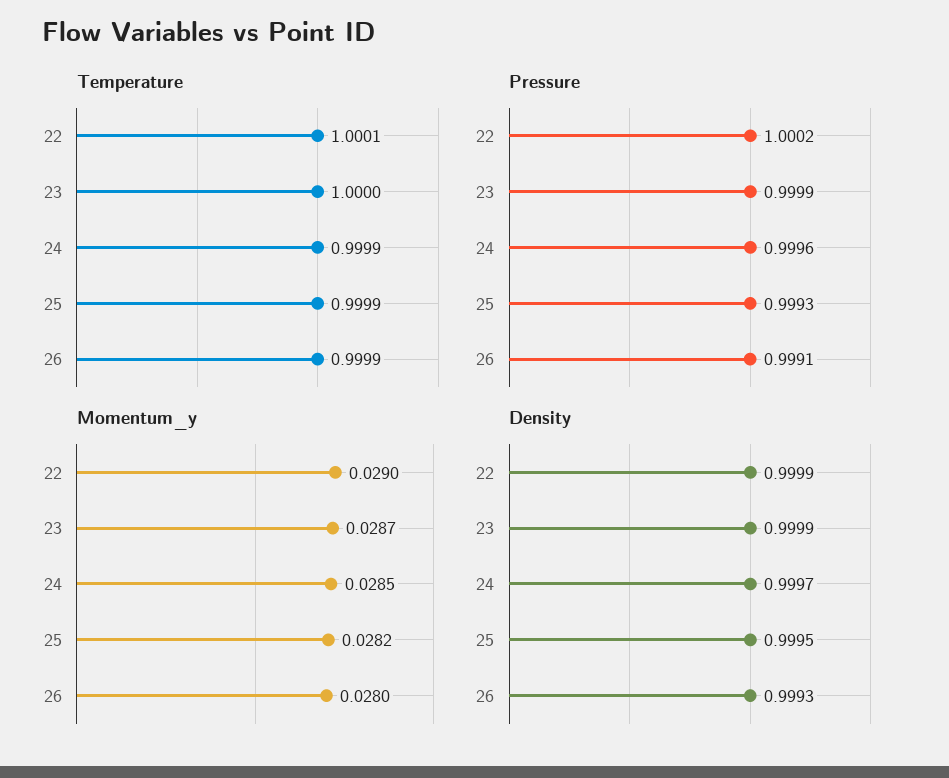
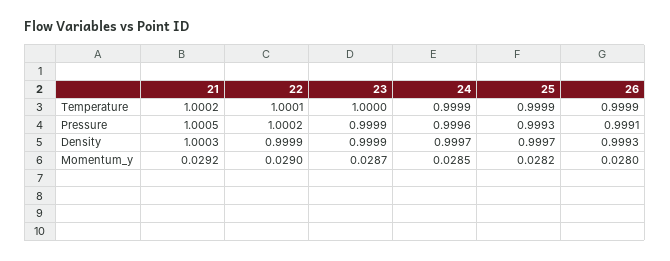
  {
    "Temperature": {
      "22": 1.0001,
      "23": 1,
      "24": 0.9999,
      "25": 0.9999,
-     "26": 0.9999
+     "26": 0.9999,
+     "21": 1.0002
    },
    "Pressure": {
      "22": 1.0002,
      "23": 0.9999,
      "24": 0.9996,
      "25": 0.9993,
-     "26": 0.9991
+     "26": 0.9991,
+     "21": 1.0005
    },
    "Momentum_y": {
      "22": 0.029,
      "23": 0.0287,
      "24": 0.0285,
      "25": 0.0282,
-     "26": 0.028
+     "26": 0.028,
+     "21": 0.0292
    },
    "Density": {
      "22": 0.9999,
      "23": 0.9999,
      "24": 0.9997,
-     "25": 0.9995,
+     "25": 0.9997,
-     "26": 0.9993
+     "26": 0.9993,
+     "21": 1.0003
    }
  }

